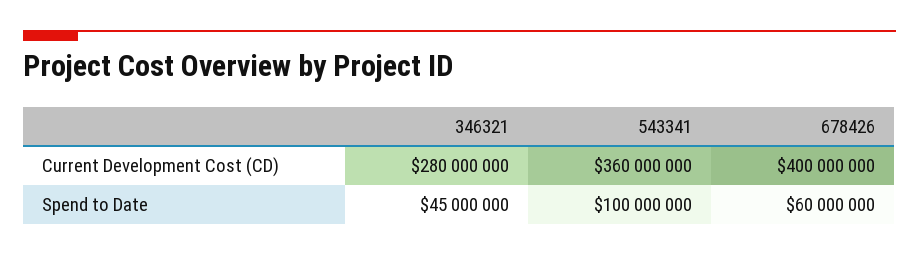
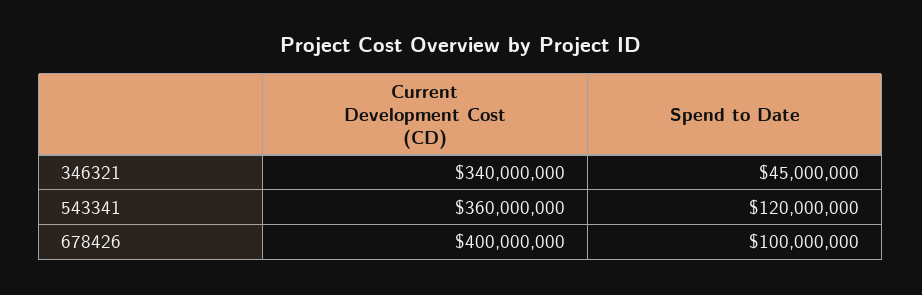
  {
    "346321": {
-     "Current Development Cost (CD)": 280000000,
+     "Current Development Cost (CD)": 340000000,
      "Spend to Date": 45000000
    },
    "543341": {
      "Current Development Cost (CD)": 360000000,
-     "Spend to Date": 100000000
+     "Spend to Date": 120000000
    },
    "678426": {
      "Current Development Cost (CD)": 400000000,
-     "Spend to Date": 60000000
+     "Spend to Date": 100000000
    }
  }

